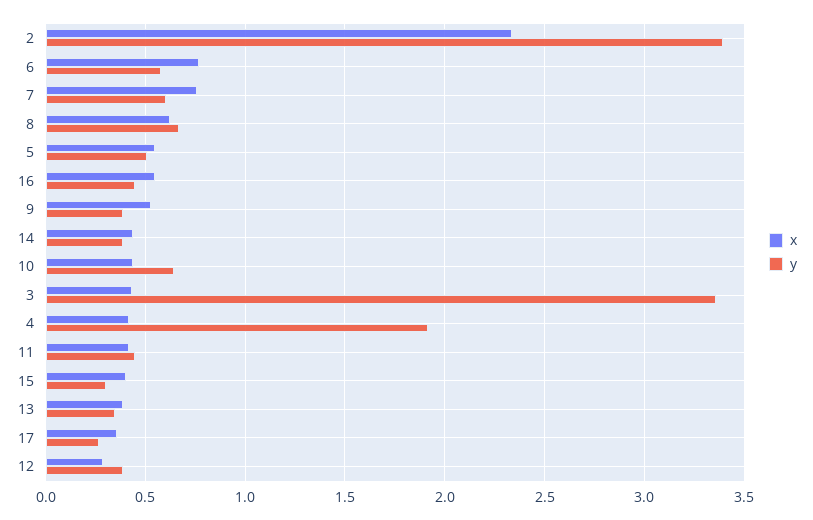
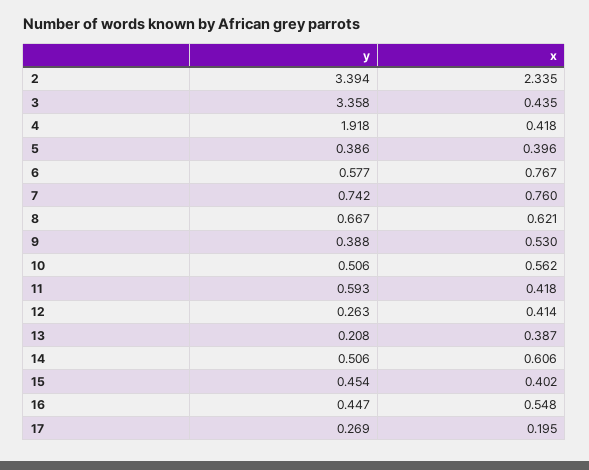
  {
    "x": {
      "2": 2.335,
      "6": 0.767,
      "7": 0.76,
      "8": 0.621,
-     "5": 0.55,
+     "5": 0.396,
      "16": 0.548,
      "9": 0.53,
-     "14": 0.45,
+     "14": 0.606,
-     "10": 0.45,
+     "10": 0.562,
      "3": 0.435,
      "4": 0.418,
      "11": 0.418,
      "15": 0.402,
      "13": 0.387,
-     "17": 0.35,
+     "17": 0.195,
-     "12": 0.3
+     "12": 0.414
    },
    "y": {
      "2": 3.394,
      "6": 0.577,
-     "7": 0.6,
+     "7": 0.742,
      "8": 0.667,
-     "5": 0.5,
+     "5": 0.386,
      "16": 0.447,
      "9": 0.388,
-     "14": 0.4,
+     "14": 0.506,
-     "10": 0.65,
+     "10": 0.506,
      "3": 3.358,
      "4": 1.918,
-     "11": 0.45,
+     "11": 0.593,
-     "15": 0.3,
+     "15": 0.454,
-     "13": 0.35,
+     "13": 0.208,
      "17": 0.269,
-     "12": 0.4
+     "12": 0.263
    }
  }

